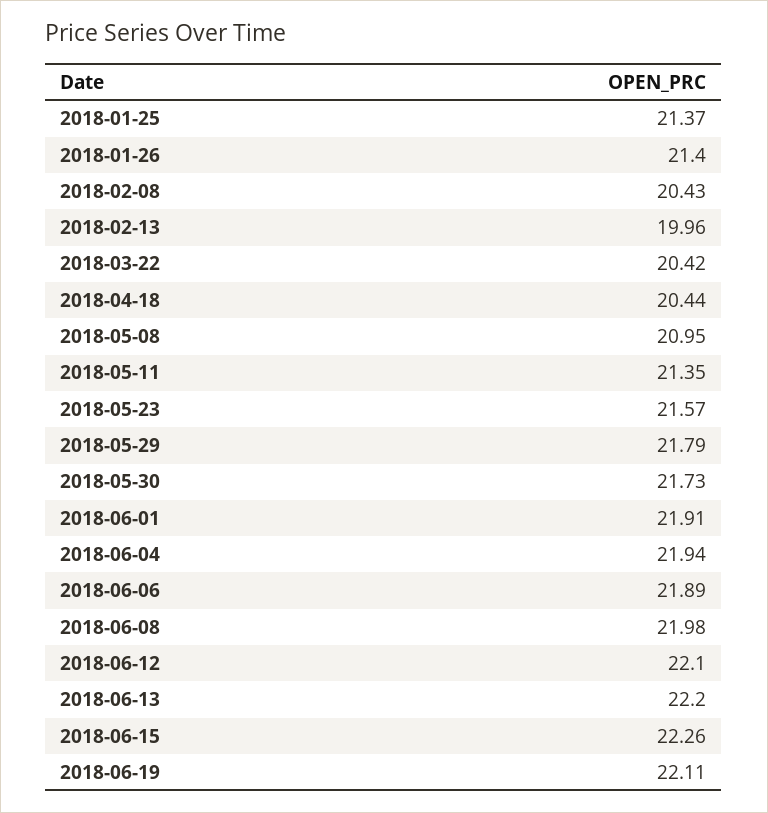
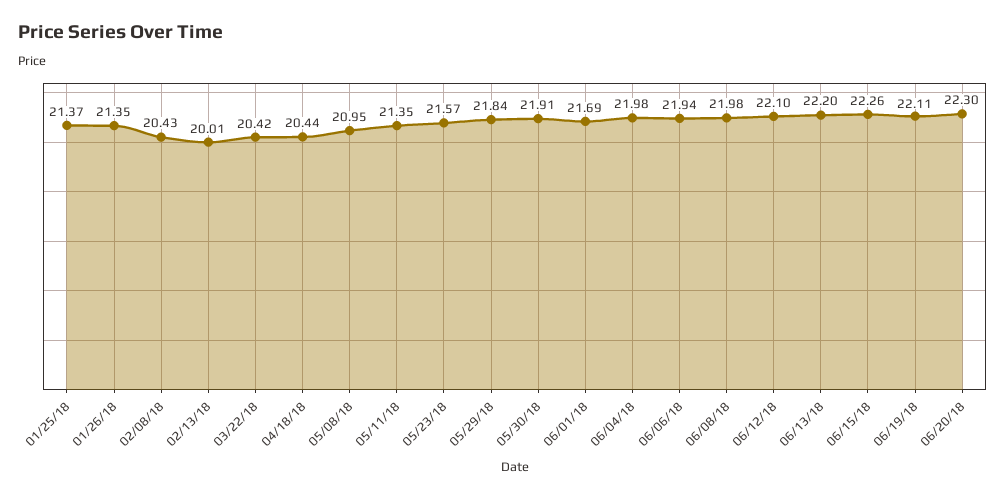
  {
    "2018-01-25": 21.37,
-   "2018-01-26": 21.4,
+   "2018-01-26": 21.35,
    "2018-02-08": 20.43,
-   "2018-02-13": 19.96,
+   "2018-02-13": 20.01,
    "2018-03-22": 20.42,
    "2018-04-18": 20.44,
    "2018-05-08": 20.95,
    "2018-05-11": 21.35,
    "2018-05-23": 21.57,
-   "2018-05-29": 21.79,
+   "2018-05-29": 21.84,
-   "2018-05-30": 21.73,
+   "2018-05-30": 21.91,
-   "2018-06-01": 21.91,
+   "2018-06-01": 21.69,
-   "2018-06-04": 21.94,
+   "2018-06-04": 21.98,
-   "2018-06-06": 21.89,
+   "2018-06-06": 21.94,
    "2018-06-08": 21.98,
    "2018-06-12": 22.1,
    "2018-06-13": 22.2,
    "2018-06-15": 22.26,
-   "2018-06-19": 22.11
+   "2018-06-19": 22.11,
+   "06/20/18": 22.3
  }

